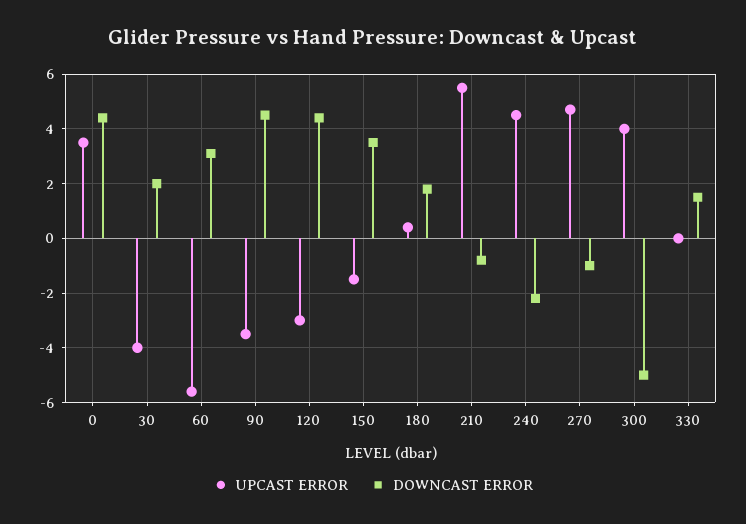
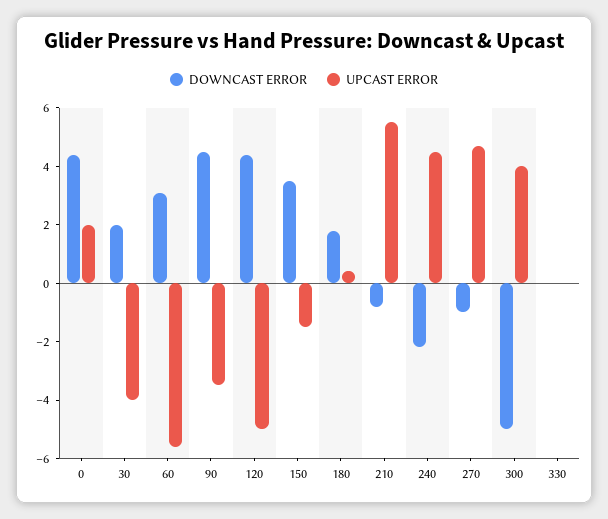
  {
    "UPCAST ERROR": {
-     "0": 3.5,
+     "0": 2,
      "30": -4,
      "60": -5.5,
      "90": -3.5,
-     "120": -3,
+     "120": -5,
      "150": -1.5,
      "180": 0.5,
      "210": 5.5,
      "240": 4.5,
      "270": 4.5,
      "300": 4,
      "330": 0
    },
    "DOWNCAST ERROR": {
      "0": 4.5,
      "30": 2,
      "60": 3,
      "90": 4.5,
      "120": 4.5,
      "150": 3.5,
      "180": 2,
      "210": -1,
      "240": -2,
      "270": -1,
      "300": -5,
-     "330": 1.5
+     "330": 0
    }
  }

